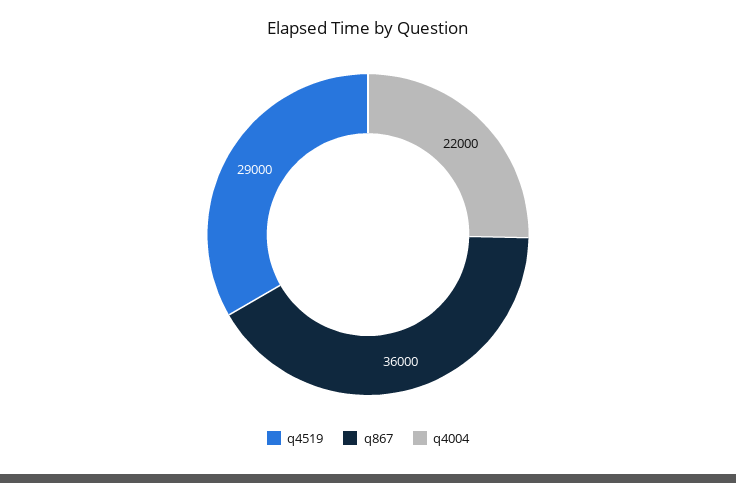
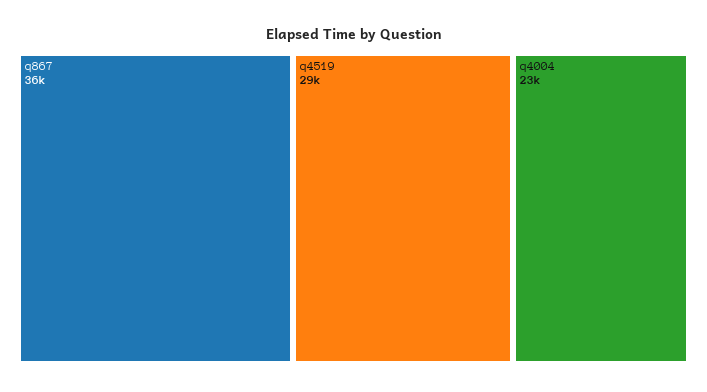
  {
    "q4519": 29000,
    "q867": 36000,
-   "q4004": 22000
+   "q4004": 23000
  }

